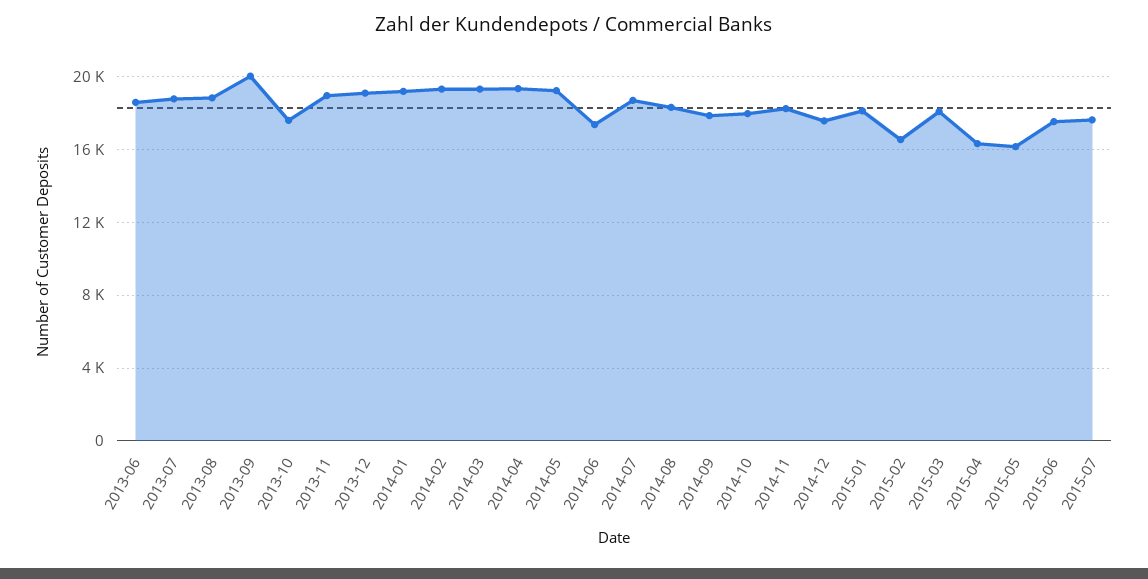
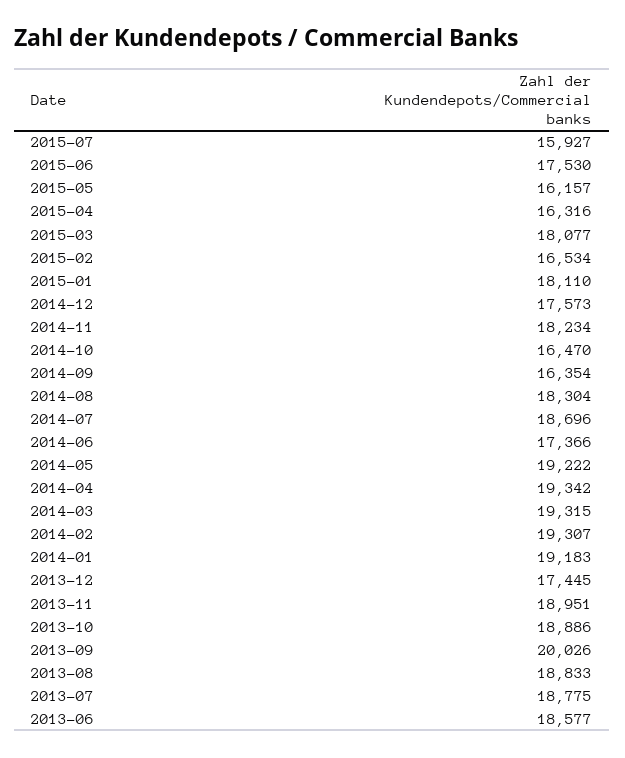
  {
    "2013-06": 18577,
    "2013-07": 18775,
    "2013-08": 18833,
    "2013-09": 20026,
-   "2013-10": 17500,
+   "2013-10": 18886,
    "2013-11": 18951,
-   "2013-12": 19000,
+   "2013-12": 17445,
    "2014-01": 19183,
    "2014-02": 19307,
    "2014-03": 19315,
    "2014-04": 19342,
    "2014-05": 19222,
    "2014-06": 17366,
    "2014-07": 18696,
    "2014-08": 18304,
-   "2014-09": 18000,
+   "2014-09": 16354,
-   "2014-10": 18000,
+   "2014-10": 16470,
    "2014-11": 18234,
    "2014-12": 17573,
    "2015-01": 18110,
    "2015-02": 16534,
    "2015-03": 18077,
    "2015-04": 16316,
    "2015-05": 16157,
    "2015-06": 17530,
-   "2015-07": 17500
+   "2015-07": 15927
  }

